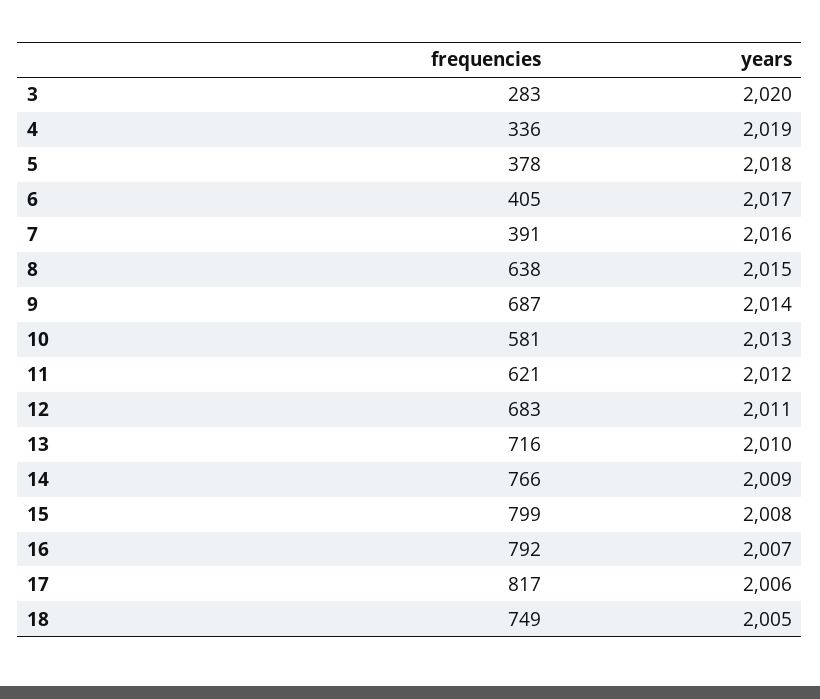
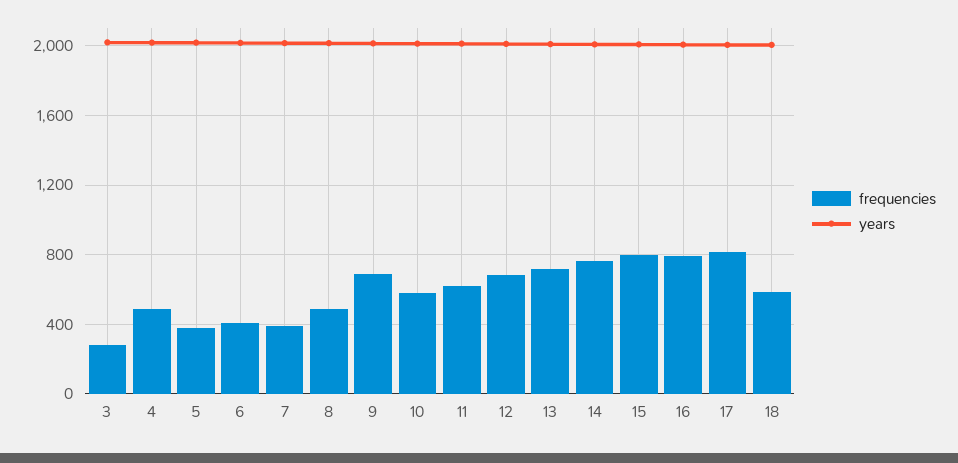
  {
    "frequencies": {
      "3": 283,
-     "4": 336,
+     "4": 500,
      "5": 378,
      "6": 405,
      "7": 391,
-     "8": 638,
+     "8": 500,
      "9": 687,
      "10": 581,
      "11": 621,
      "12": 683,
      "13": 716,
      "14": 766,
      "15": 799,
      "16": 792,
      "17": 817,
-     "18": 749
+     "18": 600
    },
    "years": {
      "3": 2020,
      "4": 2019,
      "5": 2018,
      "6": 2017,
      "7": 2016,
      "8": 2015,
      "9": 2014,
      "10": 2013,
      "11": 2012,
      "12": 2011,
      "13": 2010,
      "14": 2009,
      "15": 2008,
      "16": 2007,
      "17": 2006,
      "18": 2005
    }
  }

